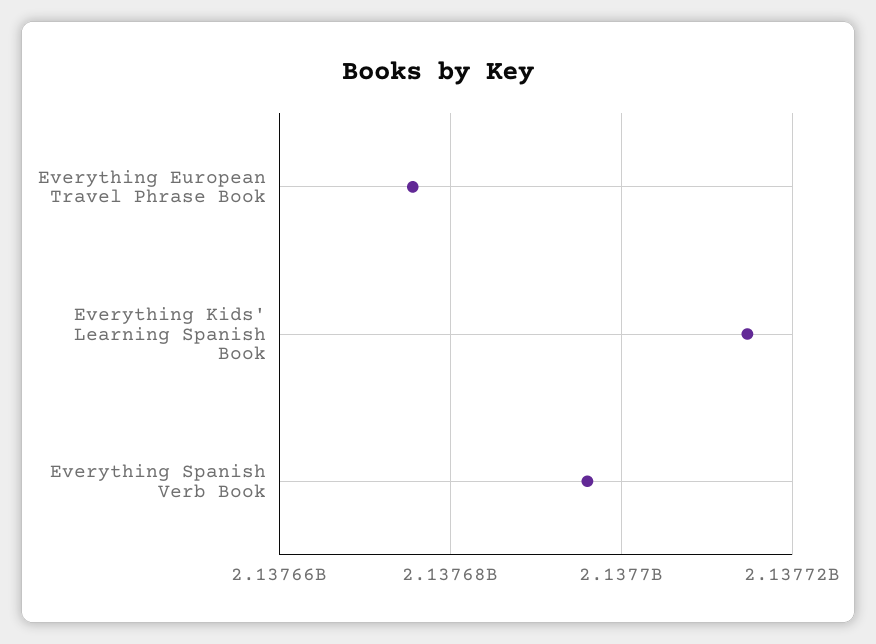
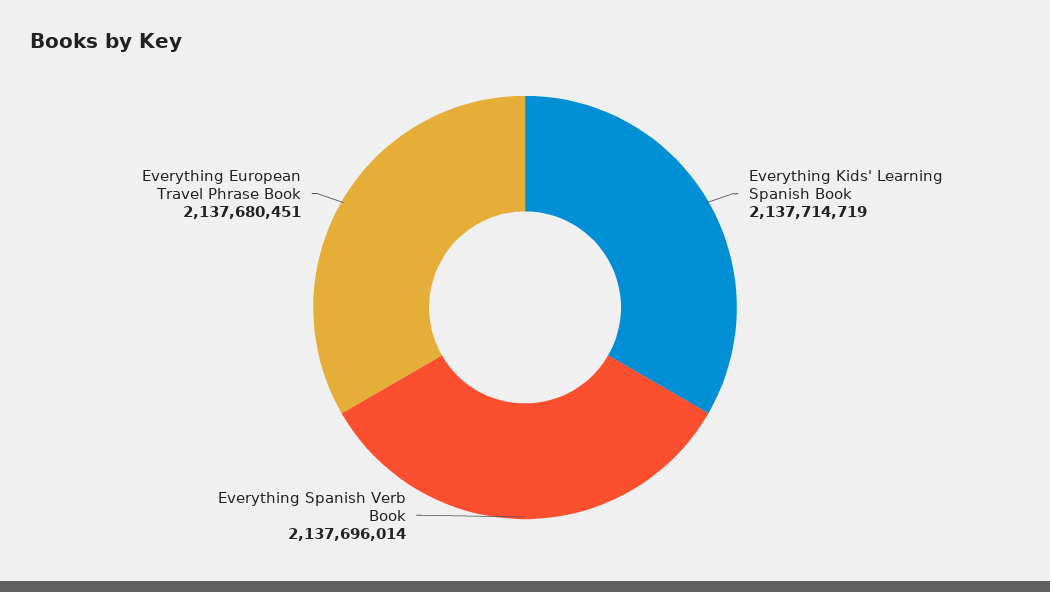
  {
-   "Everything European Travel Phrase Book": 2137676000,
+   "Everything European Travel Phrase Book": 2137680451,
    "Everything Kids' Learning Spanish Book": 2137714719,
    "Everything Spanish Verb Book": 2137696014
  }

